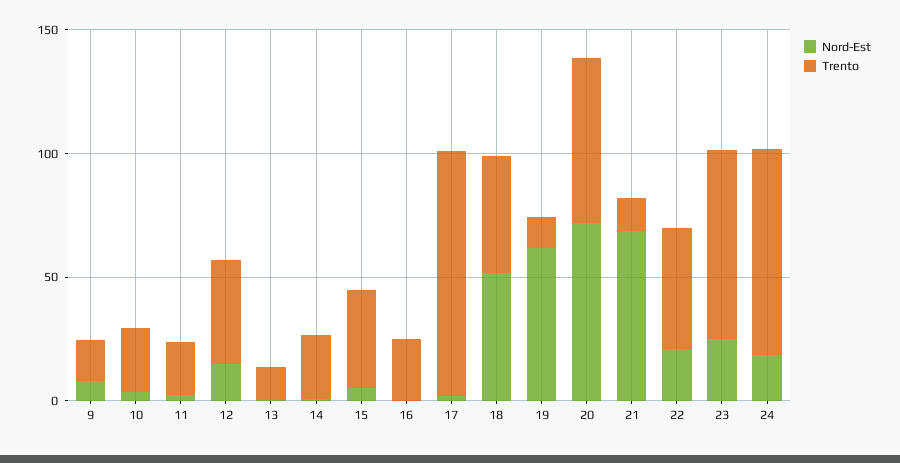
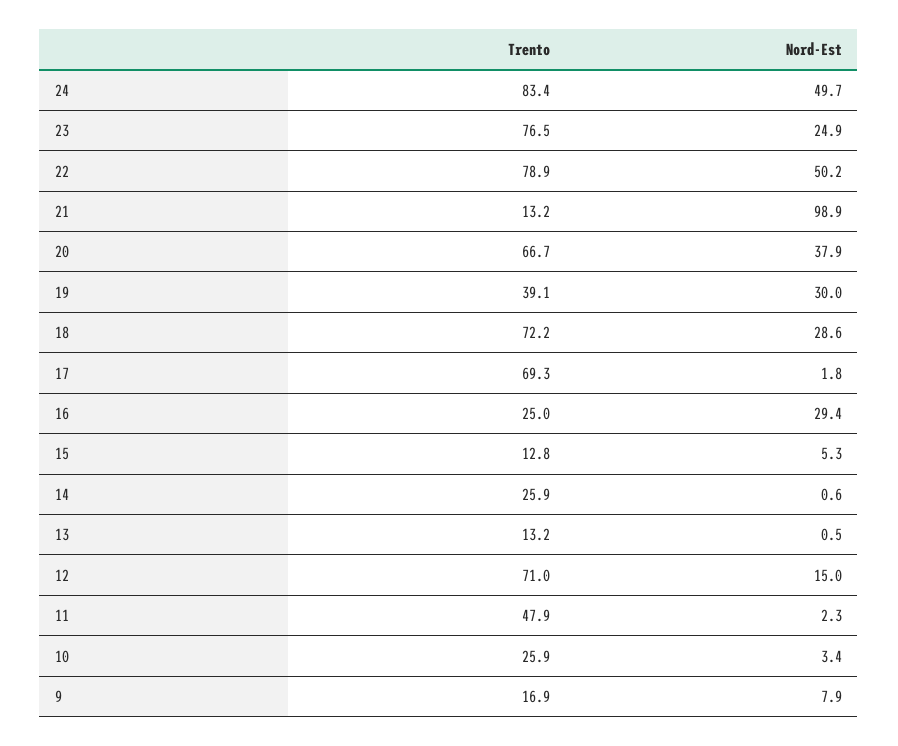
  {
    "Nord-Est": {
      "9": 7.9,
      "10": 3.4,
      "11": 2.3,
      "12": 15,
      "13": 0.5,
      "14": 0.6,
      "15": 5.3,
-     "16": 0,
+     "16": 29.4,
      "17": 1.8,
-     "18": 50,
+     "18": 28.6,
-     "19": 60,
+     "19": 30,
-     "20": 70,
+     "20": 37.9,
-     "21": 70,
+     "21": 98.9,
-     "22": 20,
+     "22": 50.2,
      "23": 24.9,
-     "24": 20
+     "24": 49.7
    },
    "Trento": {
      "9": 16.9,
      "10": 25.9,
-     "11": 20,
+     "11": 47.9,
-     "12": 40,
+     "12": 71,
      "13": 13.2,
      "14": 25.9,
-     "15": 40,
+     "15": 12.8,
      "16": 25,
-     "17": 100,
+     "17": 69.3,
-     "18": 50,
+     "18": 72.2,
-     "19": 10,
+     "19": 39.1,
      "20": 66.7,
      "21": 13.2,
-     "22": 50,
+     "22": 78.9,
      "23": 76.5,
      "24": 83.4
    }
  }

